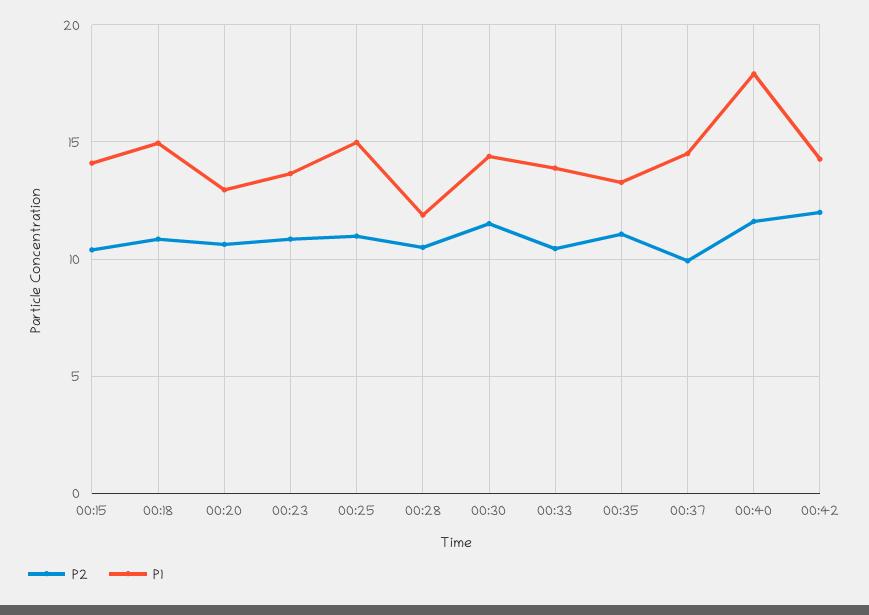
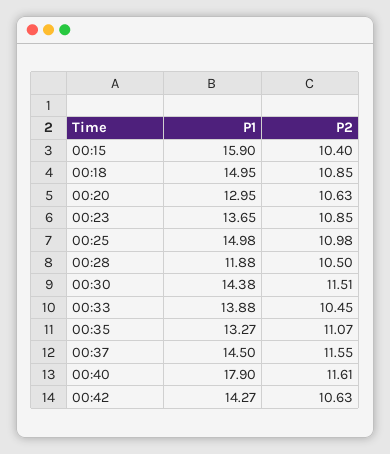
  {
    "P2": {
      "00:15": 10.4,
      "00:18": 10.85,
      "00:20": 10.63,
      "00:23": 10.85,
      "00:25": 10.98,
      "00:28": 10.5,
      "00:30": 11.51,
      "00:33": 10.45,
      "00:35": 11.07,
-     "00:37": 10,
+     "00:37": 11.55,
      "00:40": 11.61,
-     "00:42": 12
+     "00:42": 10.63
    },
    "P1": {
-     "00:15": 14,
+     "00:15": 15.9,
      "00:18": 14.95,
      "00:20": 12.95,
      "00:23": 13.65,
      "00:25": 14.98,
      "00:28": 11.88,
      "00:30": 14.38,
      "00:33": 13.88,
      "00:35": 13.27,
      "00:37": 14.5,
      "00:40": 17.9,
      "00:42": 14.27
    }
  }

